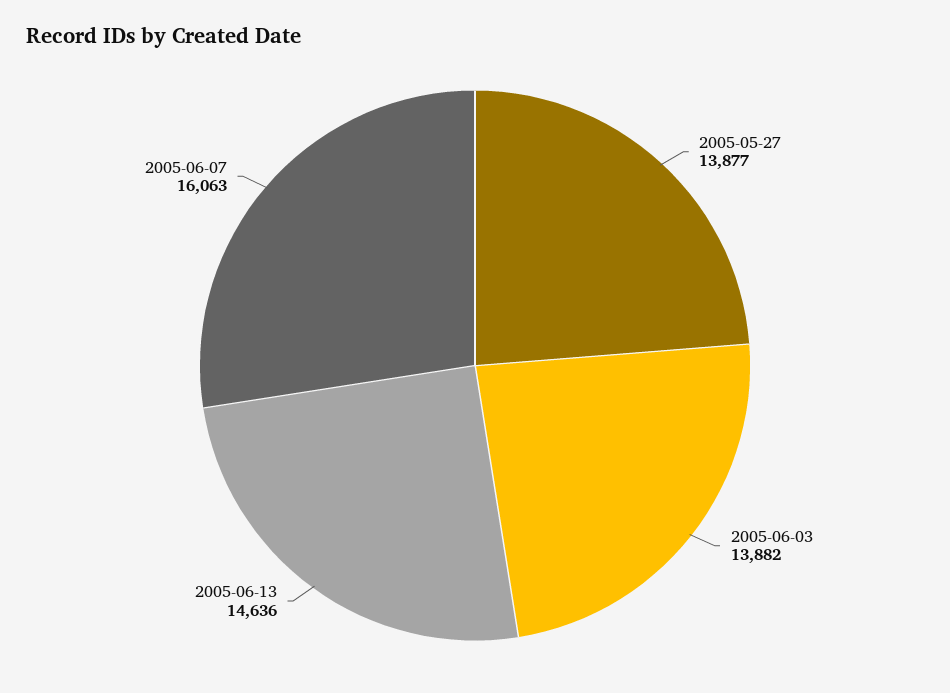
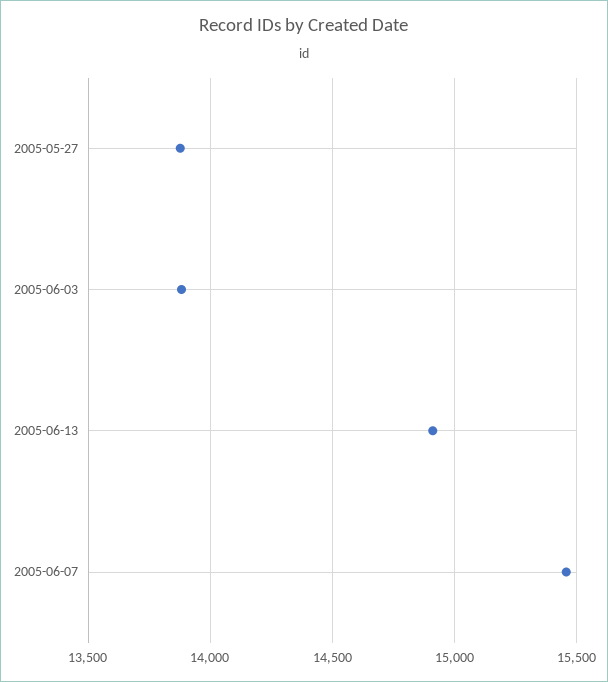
  {
    "2005-05-27": 13877,
    "2005-06-03": 13882,
-   "2005-06-13": 14636,
+   "2005-06-13": 14900,
-   "2005-06-07": 16063
+   "2005-06-07": 15450
  }

